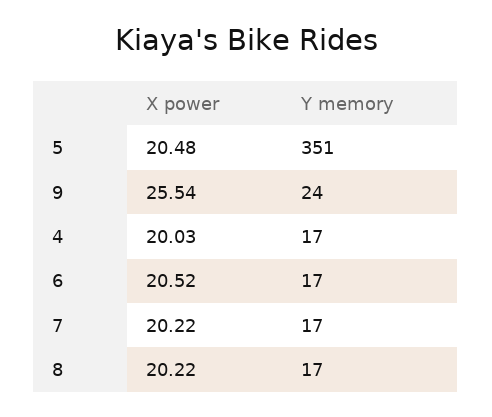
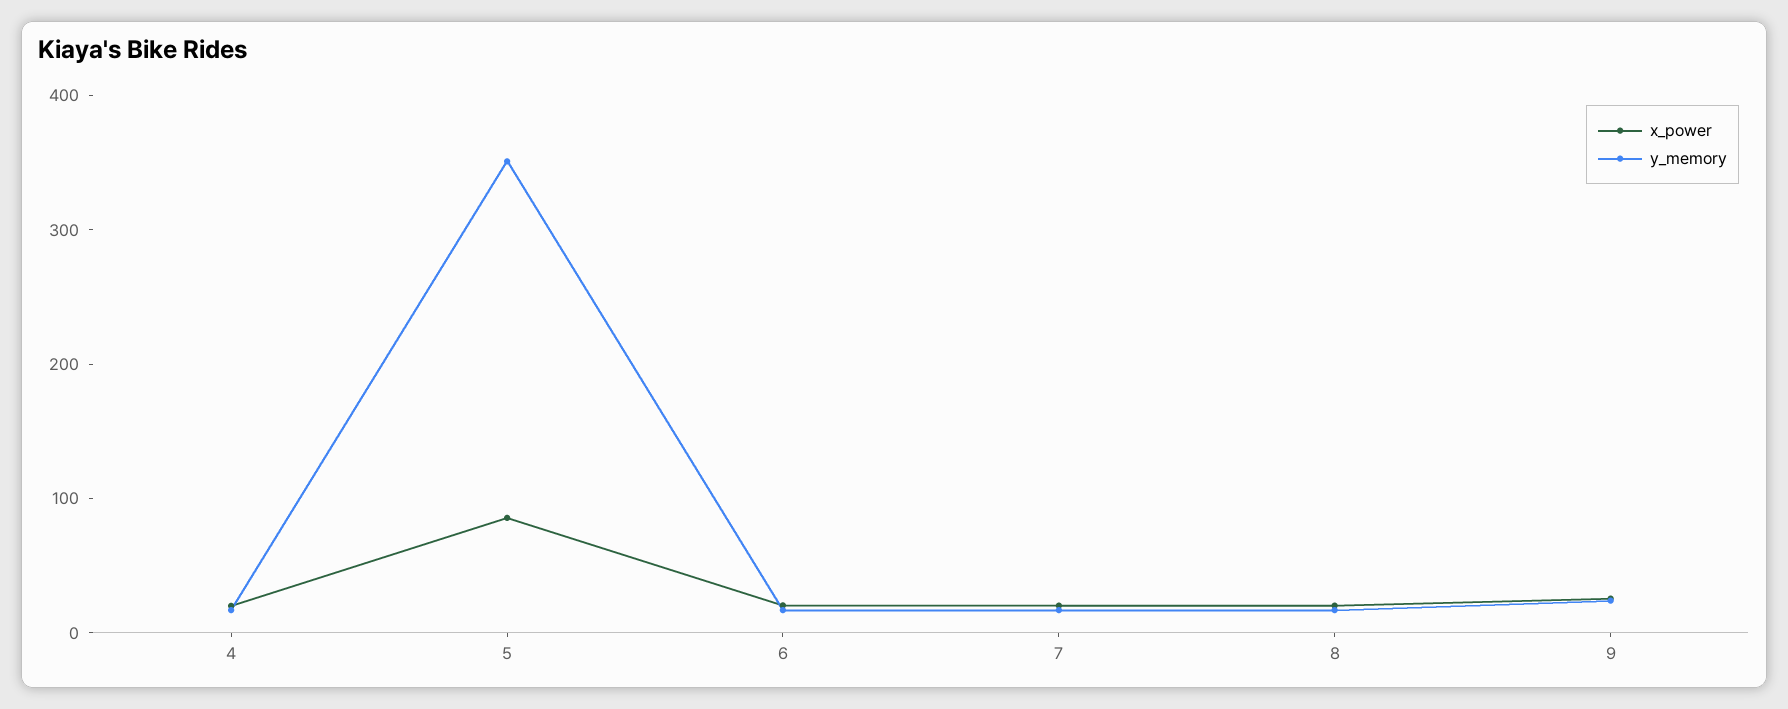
  {
    "X power": {
-     "5": 20.48,
+     "5": 80,
      "9": 25.54,
      "4": 20.03,
      "6": 20.52,
      "7": 20.22,
      "8": 20.22
    },
    "Y memory": {
      "5": 351,
      "9": 24,
      "4": 17,
      "6": 17,
      "7": 17,
      "8": 17
    }
  }

